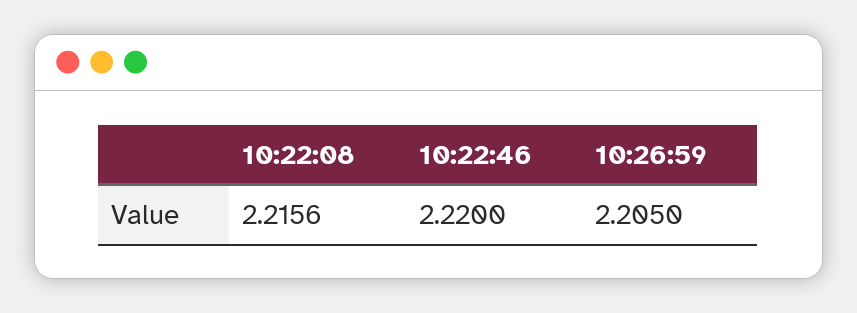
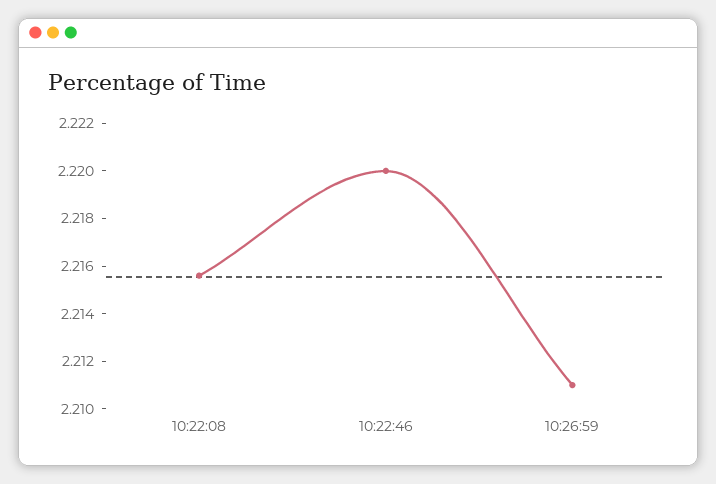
  {
    "10:22:08": 2.2156,
    "10:22:46": 2.22,
-   "10:26:59": 2.205
+   "10:26:59": 2.211
  }

